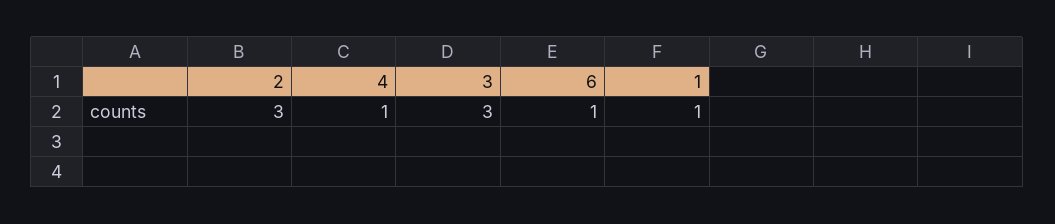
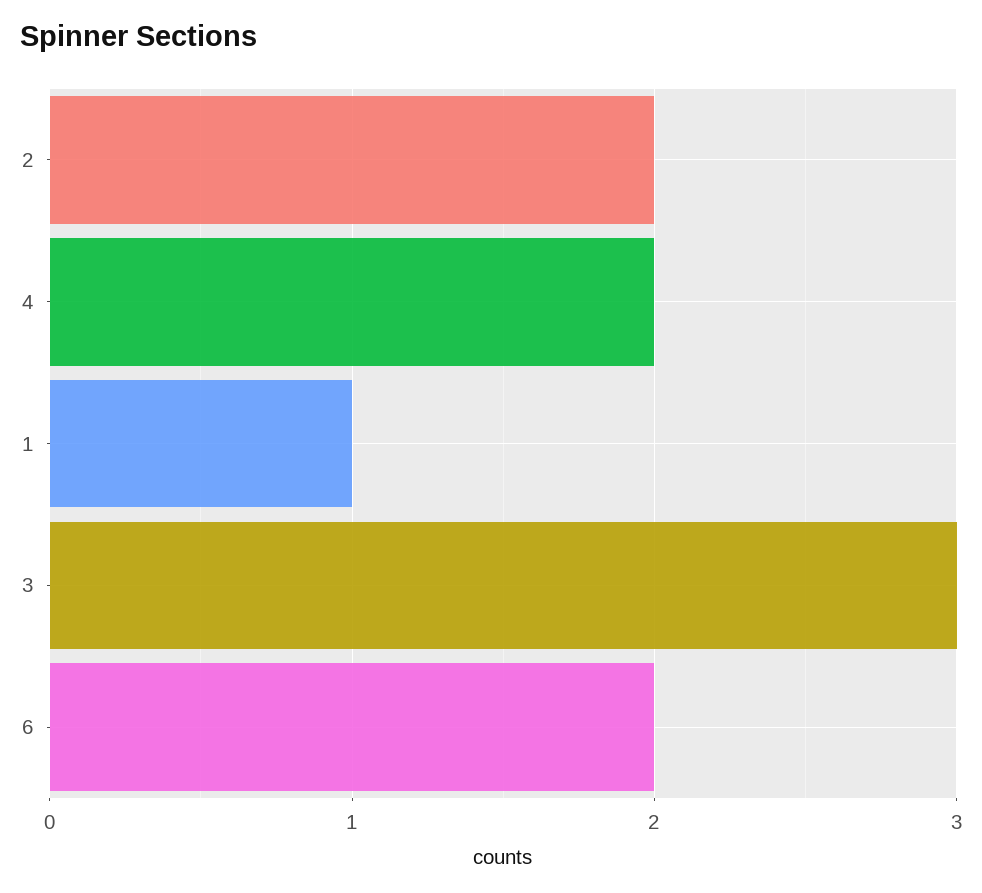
  {
-   "2": 3,
+   "2": 2,
-   "4": 1,
+   "4": 2,
    "3": 3,
-   "6": 1,
+   "6": 2,
    "1": 1
  }

